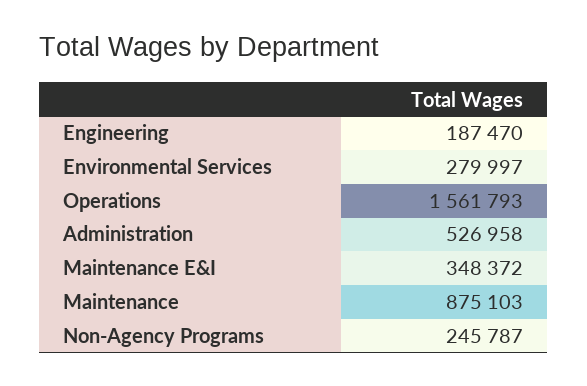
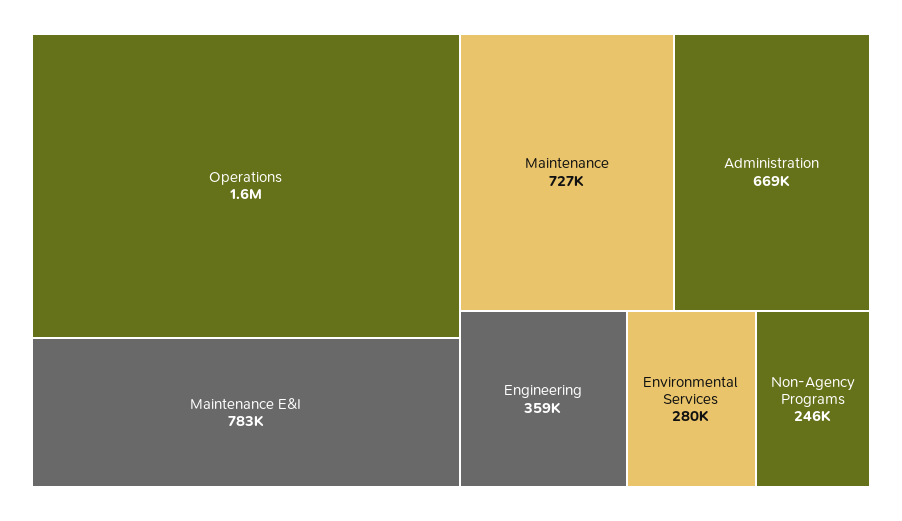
  {
-   "Engineering": 187470,
+   "Engineering": 359000,
    "Environmental Services": 279997,
    "Operations": 1561793,
-   "Administration": 526958,
+   "Administration": 669000,
-   "Maintenance E&I": 348372,
+   "Maintenance E&I": 783000,
-   "Maintenance": 875103,
+   "Maintenance": 727000,
    "Non-Agency Programs": 245787
  }

